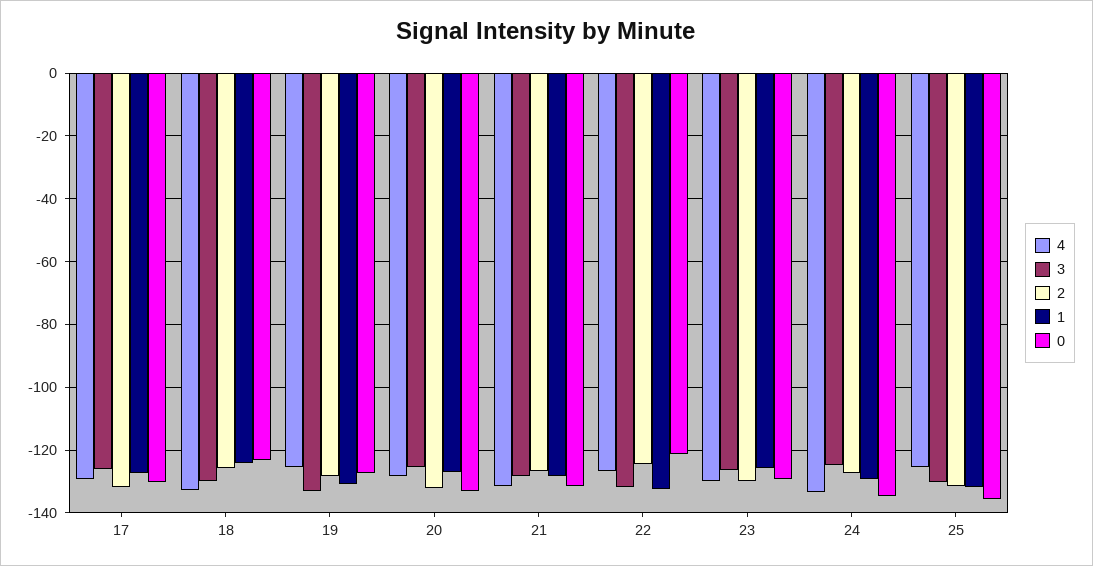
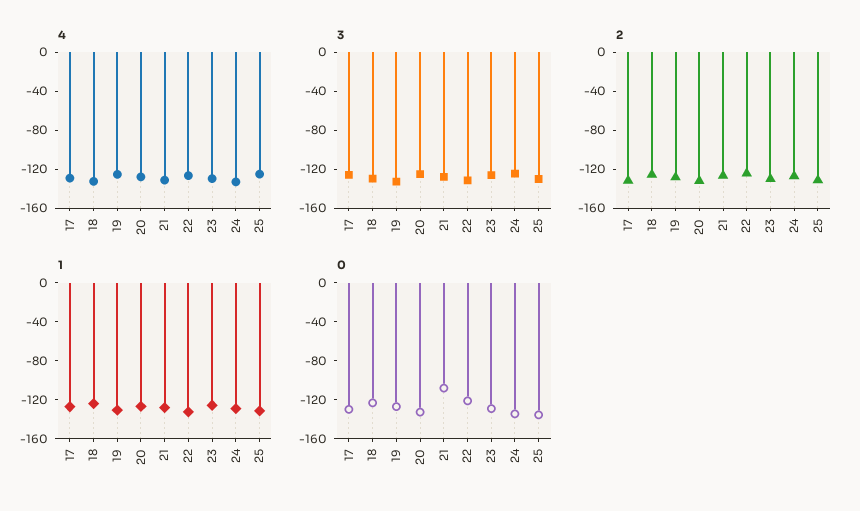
  {
    "4": {
      "17": -130,
      "18": -132,
      "19": -126,
      "20": -128,
      "21": -132,
      "22": -126,
      "23": -130,
      "24": -134,
      "25": -126
    },
    "3": {
      "17": -126,
      "18": -130,
      "19": -132,
      "20": -126,
      "21": -128,
      "22": -132,
      "23": -126,
      "24": -124,
      "25": -130
    },
    "2": {
      "17": -132,
      "18": -126,
      "19": -128,
      "20": -132,
      "21": -126,
      "22": -124,
      "23": -130,
      "24": -128,
      "25": -132
    },
    "1": {
      "17": -128,
      "18": -124,
      "19": -130,
      "20": -126,
      "21": -128,
      "22": -132,
      "23": -126,
      "24": -130,
      "25": -132
    },
    "0": {
      "17": -130,
      "18": -124,
      "19": -128,
      "20": -132,
-     "21": -132,
+     "21": -110,
      "22": -122,
      "23": -130,
      "24": -134,
      "25": -136
    }
  }

